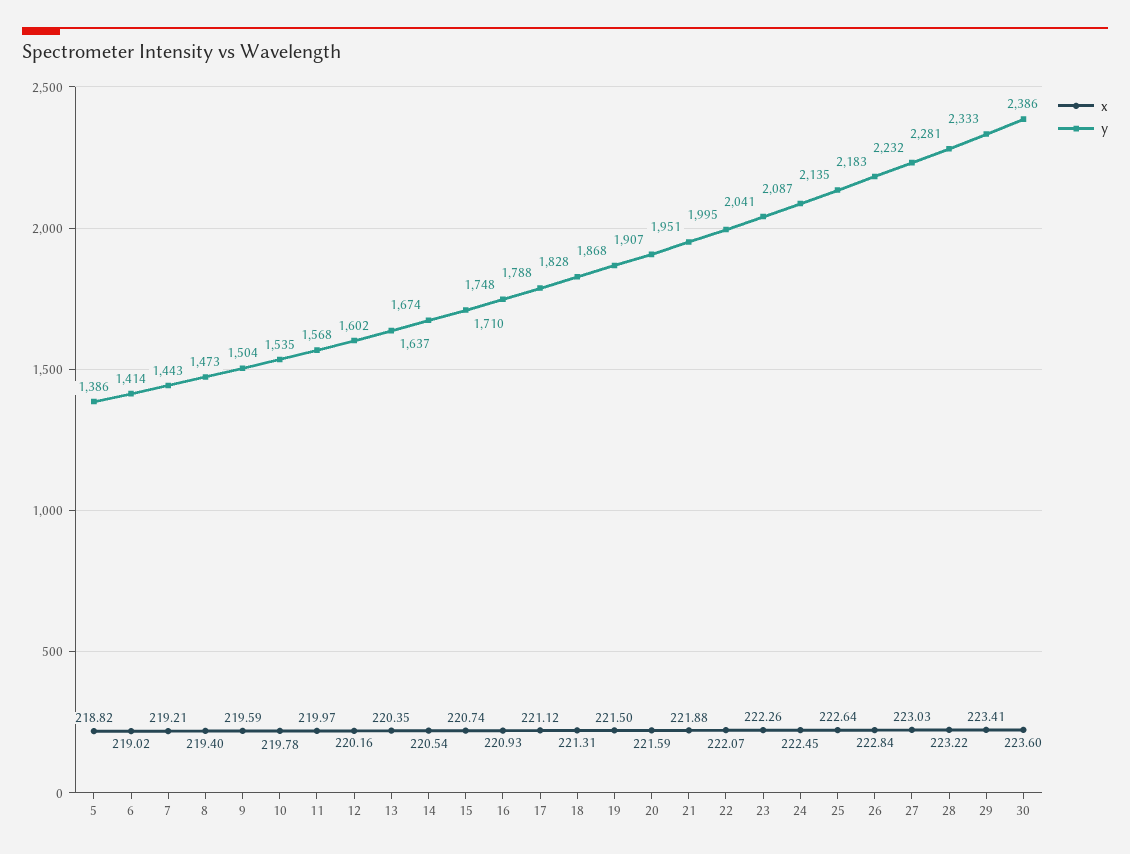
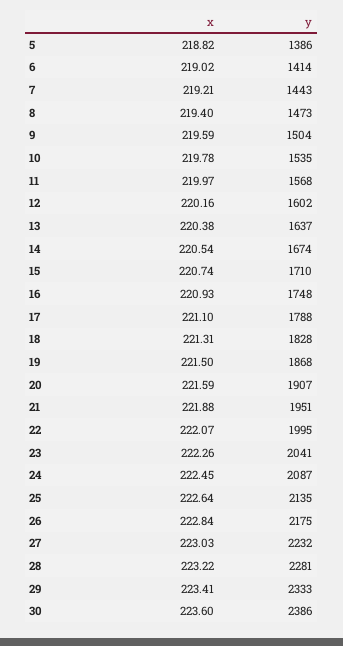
  {
    "x": {
      "5": 218.82,
      "6": 219.02,
      "7": 219.21,
      "8": 219.4,
      "9": 219.59,
      "10": 219.78,
      "11": 219.97,
      "12": 220.16,
-     "13": 220.35,
+     "13": 220.38,
      "14": 220.54,
      "15": 220.74,
      "16": 220.93,
-     "17": 221.12,
+     "17": 221.1,
      "18": 221.31,
      "19": 221.5,
      "20": 221.59,
      "21": 221.88,
      "22": 222.07,
      "23": 222.26,
      "24": 222.45,
      "25": 222.64,
      "26": 222.84,
      "27": 223.03,
      "28": 223.22,
      "29": 223.41,
      "30": 223.6
    },
    "y": {
      "5": 1386,
      "6": 1414,
      "7": 1443,
      "8": 1473,
      "9": 1504,
      "10": 1535,
      "11": 1568,
      "12": 1602,
      "13": 1637,
      "14": 1674,
      "15": 1710,
      "16": 1748,
      "17": 1788,
      "18": 1828,
      "19": 1868,
      "20": 1907,
      "21": 1951,
      "22": 1995,
      "23": 2041,
      "24": 2087,
      "25": 2135,
-     "26": 2183,
+     "26": 2175,
      "27": 2232,
      "28": 2281,
      "29": 2333,
      "30": 2386
    }
  }

